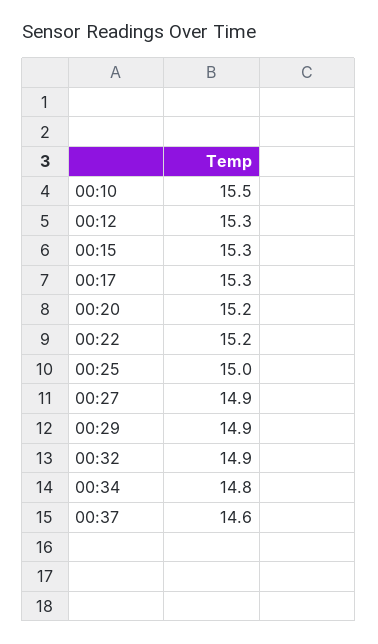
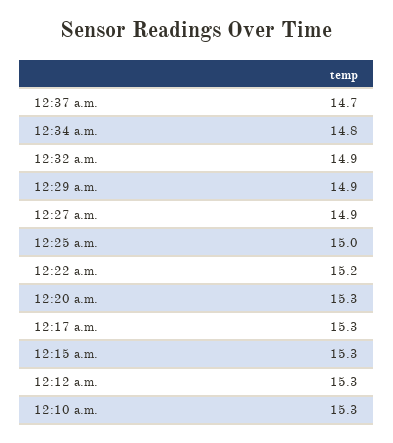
  {
-   "00:10": 15.5,
+   "00:10": 15.3,
    "00:12": 15.3,
    "00:15": 15.3,
    "00:17": 15.3,
-   "00:20": 15.2,
+   "00:20": 15.3,
    "00:22": 15.2,
    "00:25": 15,
    "00:27": 14.9,
    "00:29": 14.9,
    "00:32": 14.9,
    "00:34": 14.8,
-   "00:37": 14.6
+   "00:37": 14.7
  }

